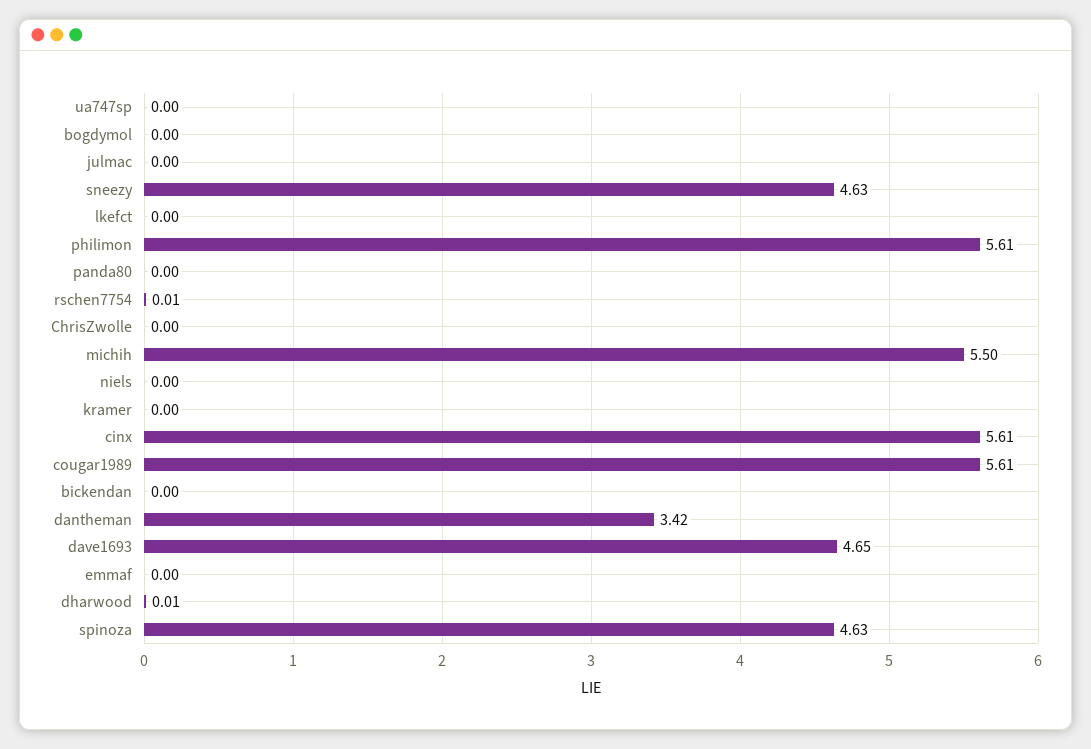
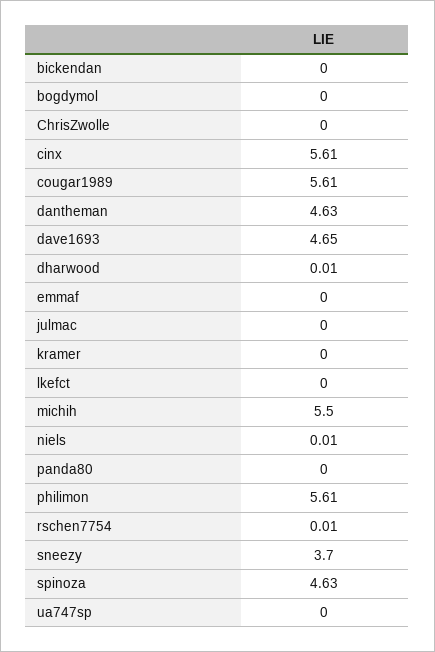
  {
    "ua747sp": 0,
    "bogdymol": 0,
    "julmac": 0,
-   "sneezy": 4.63,
+   "sneezy": 3.7,
    "lkefct": 0,
    "philimon": 5.61,
    "panda80": 0,
    "rschen7754": 0.01,
    "ChrisZwolle": 0,
    "michih": 5.5,
-   "niels": 0,
+   "niels": 0.01,
    "kramer": 0,
    "cinx": 5.61,
    "cougar1989": 5.61,
    "bickendan": 0,
-   "dantheman": 3.42,
+   "dantheman": 4.63,
    "dave1693": 4.65,
    "emmaf": 0,
    "dharwood": 0.01,
    "spinoza": 4.63
  }

